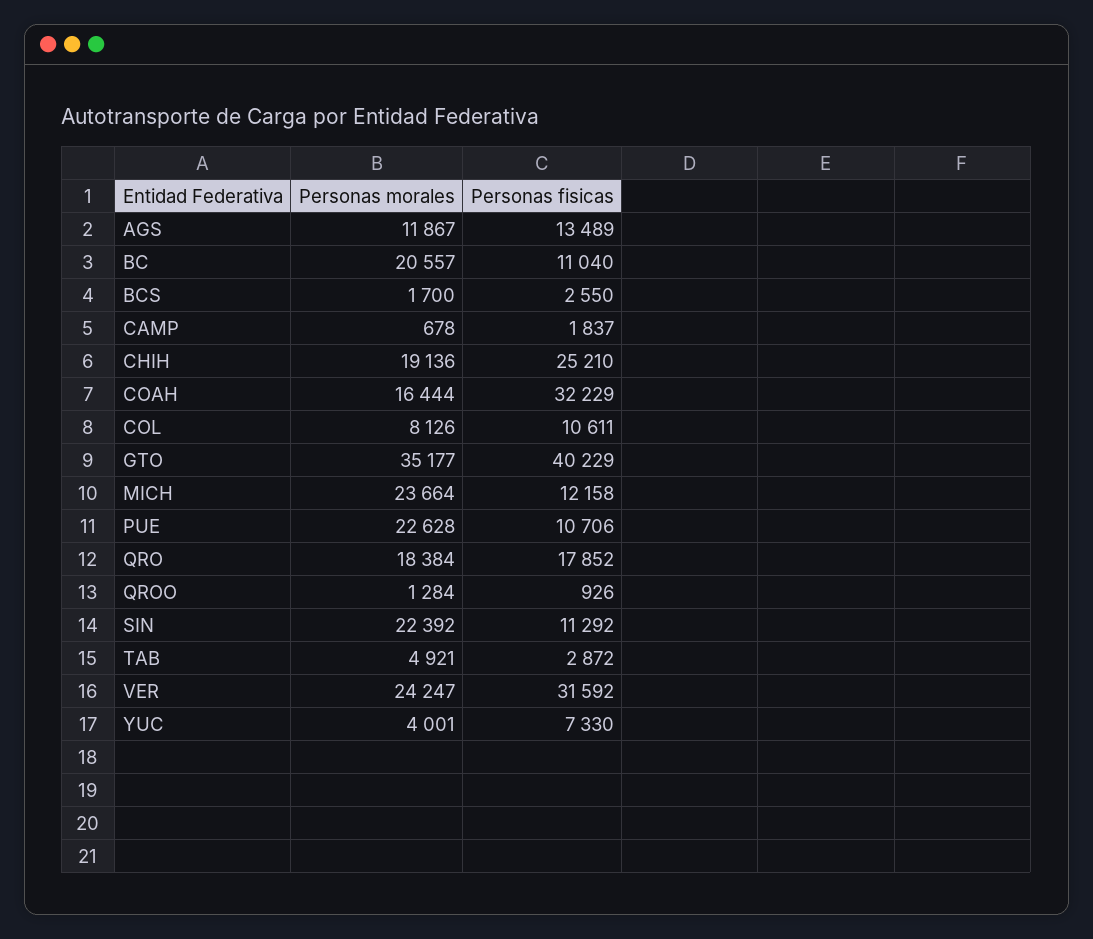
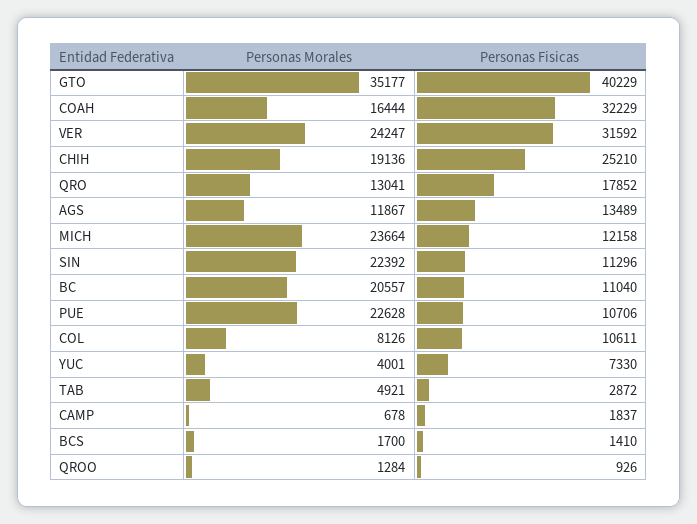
  {
    "Personas morales": {
      "AGS": 11867,
      "BC": 20557,
      "BCS": 1700,
      "CAMP": 678,
      "CHIH": 19136,
      "COAH": 16444,
      "COL": 8126,
      "GTO": 35177,
      "MICH": 23664,
      "PUE": 22628,
-     "QRO": 18384,
+     "QRO": 13041,
      "QROO": 1284,
      "SIN": 22392,
      "TAB": 4921,
      "VER": 24247,
      "YUC": 4001
    },
    "Personas fisicas": {
      "AGS": 13489,
      "BC": 11040,
-     "BCS": 2550,
+     "BCS": 1410,
      "CAMP": 1837,
      "CHIH": 25210,
      "COAH": 32229,
      "COL": 10611,
      "GTO": 40229,
      "MICH": 12158,
      "PUE": 10706,
      "QRO": 17852,
      "QROO": 926,
-     "SIN": 11292,
+     "SIN": 11296,
      "TAB": 2872,
      "VER": 31592,
      "YUC": 7330
    }
  }

